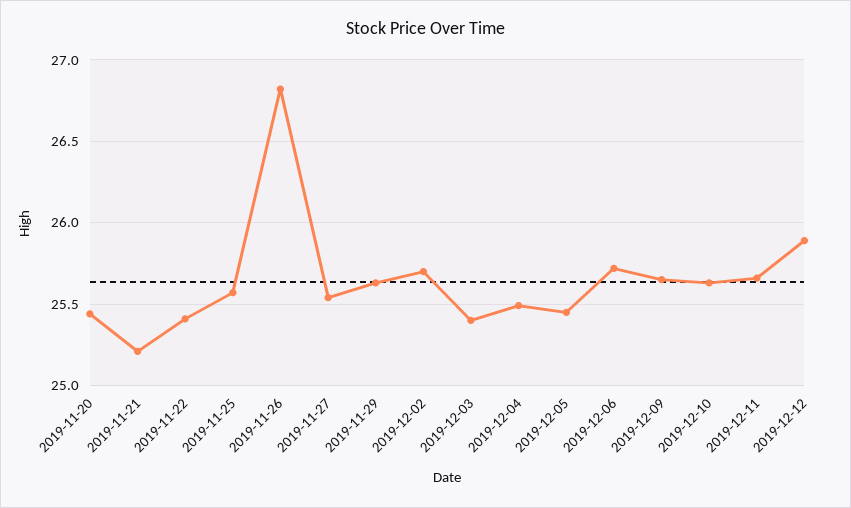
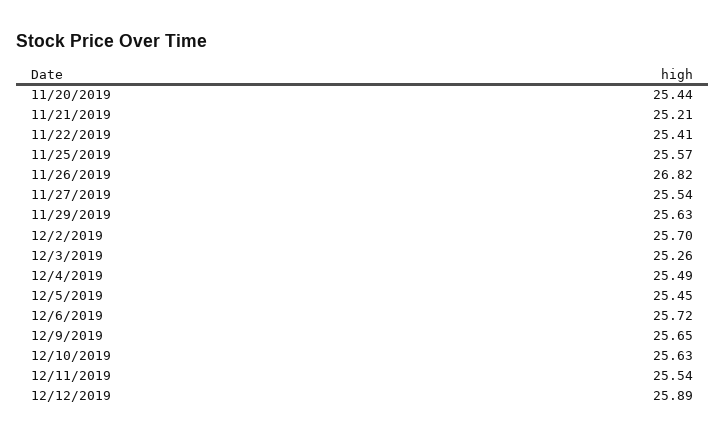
  {
    "2019-11-20": 25.44,
    "2019-11-21": 25.21,
    "2019-11-22": 25.41,
    "2019-11-25": 25.57,
    "2019-11-26": 26.82,
    "2019-11-27": 25.54,
    "2019-11-29": 25.63,
    "2019-12-02": 25.7,
-   "2019-12-03": 25.4,
+   "2019-12-03": 25.26,
    "2019-12-04": 25.49,
    "2019-12-05": 25.45,
    "2019-12-06": 25.72,
    "2019-12-09": 25.65,
    "2019-12-10": 25.63,
-   "2019-12-11": 25.65,
+   "2019-12-11": 25.54,
    "2019-12-12": 25.89
  }

